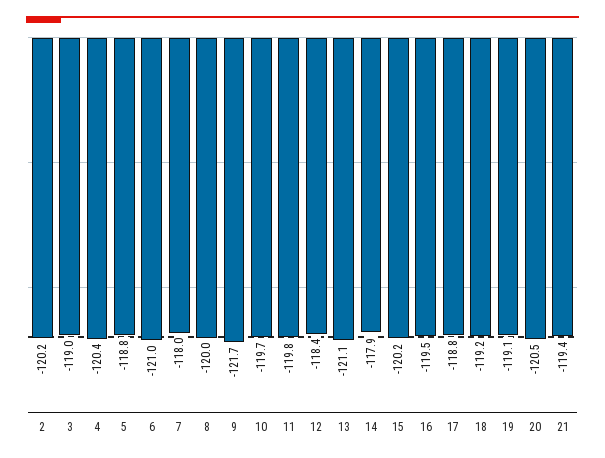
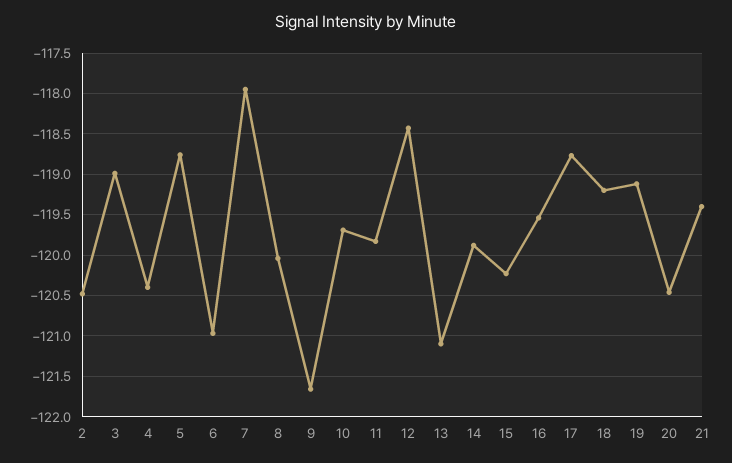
  {
-   "2": -120.2,
+   "2": -120.5,
    "3": -119,
    "4": -120.4,
    "5": -118.8,
    "6": -121,
    "7": -118,
    "8": -120,
    "9": -121.7,
    "10": -119.7,
    "11": -119.8,
    "12": -118.4,
    "13": -121.1,
-   "14": -117.9,
+   "14": -119.9,
    "15": -120.2,
    "16": -119.5,
    "17": -118.8,
    "18": -119.2,
    "19": -119.1,
    "20": -120.5,
    "21": -119.4
  }

